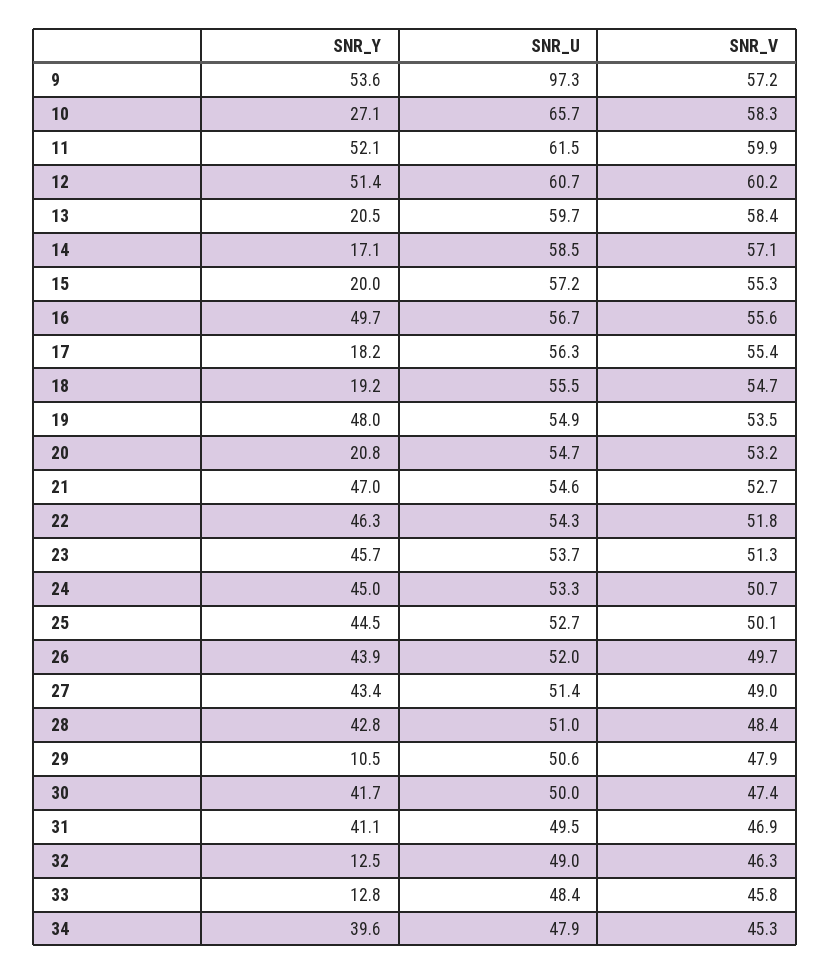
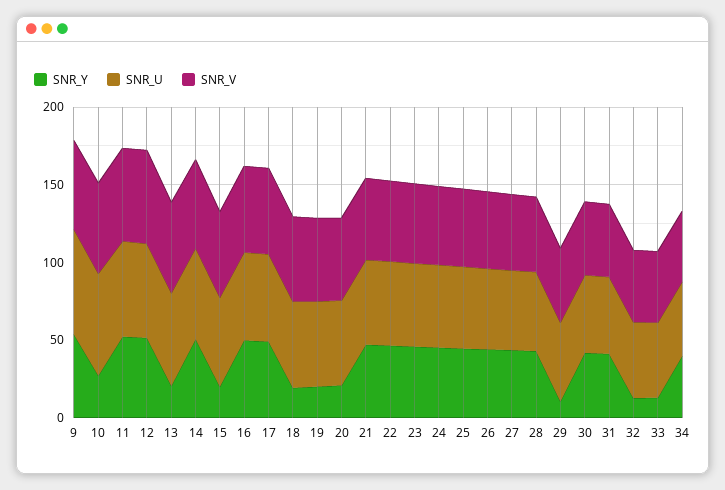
  {
    "SNR_Y": {
      "9": 53.6,
      "10": 27.1,
      "11": 52.1,
      "12": 51.4,
      "13": 20.5,
-     "14": 17.1,
+     "14": 50,
      "15": 20,
      "16": 49.7,
-     "17": 18.2,
+     "17": 50,
      "18": 19.2,
-     "19": 48,
+     "19": 20,
      "20": 20.8,
      "21": 47,
      "22": 46.3,
      "23": 45.7,
      "24": 45,
      "25": 44.5,
      "26": 43.9,
      "27": 43.4,
      "28": 42.8,
      "29": 10.5,
      "30": 41.7,
      "31": 41.1,
      "32": 12.5,
      "33": 12.8,
      "34": 39.6
    },
    "SNR_U": {
-     "9": 97.3,
+     "9": 70,
      "10": 65.7,
      "11": 61.5,
      "12": 60.7,
      "13": 59.7,
      "14": 58.5,
      "15": 57.2,
      "16": 56.7,
      "17": 56.3,
      "18": 55.5,
      "19": 54.9,
      "20": 54.7,
      "21": 54.6,
      "22": 54.3,
      "23": 53.7,
      "24": 53.3,
      "25": 52.7,
      "26": 52,
      "27": 51.4,
      "28": 51,
      "29": 50.6,
      "30": 50,
      "31": 49.5,
      "32": 49,
      "33": 48.4,
      "34": 47.9
    },
    "SNR_V": {
      "9": 57.2,
      "10": 58.3,
      "11": 59.9,
      "12": 60.2,
      "13": 58.4,
      "14": 57.1,
      "15": 55.3,
      "16": 55.6,
      "17": 55.4,
      "18": 54.7,
      "19": 53.5,
      "20": 53.2,
      "21": 52.7,
      "22": 51.8,
      "23": 51.3,
      "24": 50.7,
      "25": 50.1,
      "26": 49.7,
      "27": 49,
      "28": 48.4,
      "29": 47.9,
      "30": 47.4,
      "31": 46.9,
      "32": 46.3,
      "33": 45.8,
      "34": 45.3
    }
  }

